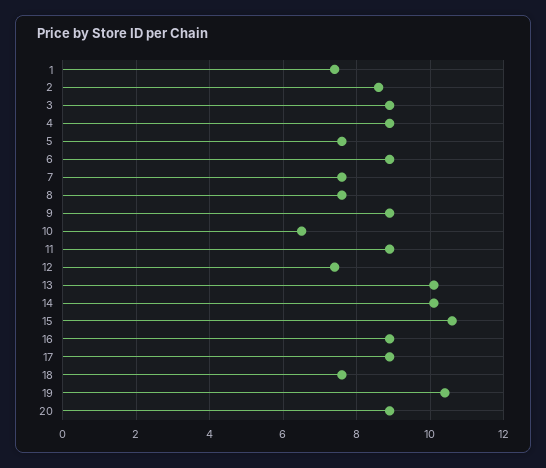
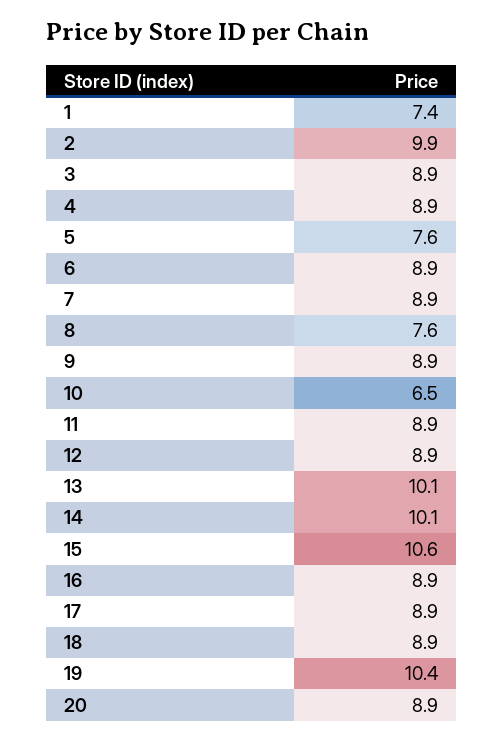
  {
    "1": 7.4,
-   "2": 8.5,
+   "2": 9.9,
    "3": 8.9,
    "4": 8.9,
    "5": 7.6,
    "6": 8.9,
-   "7": 7.5,
+   "7": 8.9,
    "8": 7.6,
    "9": 8.9,
    "10": 6.5,
    "11": 8.9,
-   "12": 7.5,
+   "12": 8.9,
    "13": 10.1,
    "14": 10.1,
    "15": 10.6,
    "16": 8.9,
    "17": 8.9,
-   "18": 7.5,
+   "18": 8.9,
    "19": 10.4,
    "20": 8.9
  }

